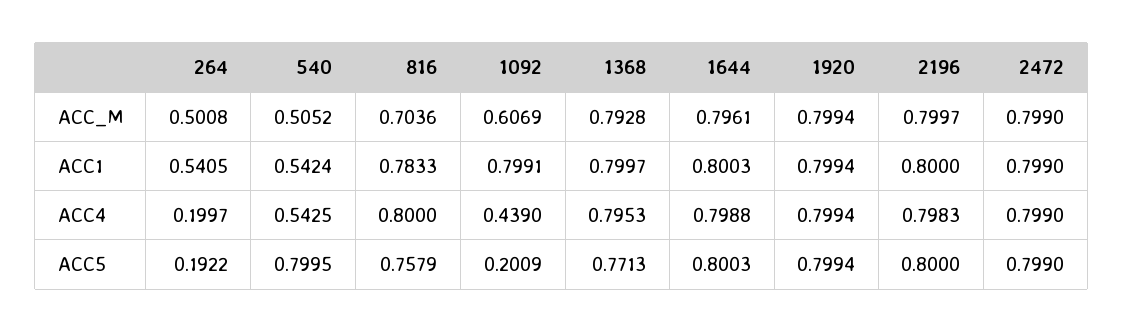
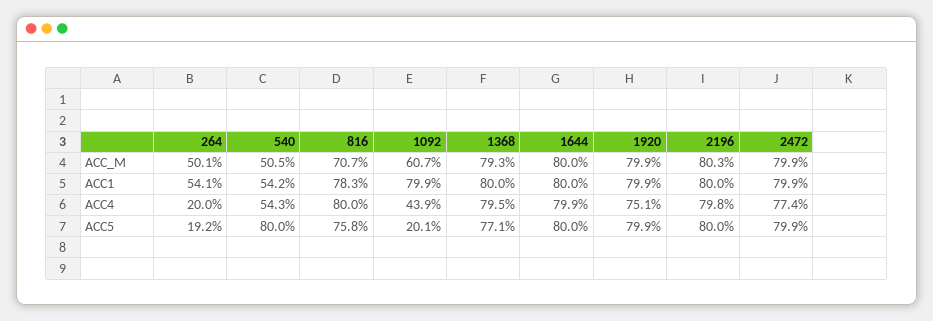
  {
    "264": {
      "ACC_M": 0.5008,
      "ACC1": 0.5405,
      "ACC4": 0.1997,
      "ACC5": 0.1922
    },
    "540": {
      "ACC_M": 0.5052,
      "ACC1": 0.5424,
      "ACC4": 0.5425,
      "ACC5": 0.7995
    },
    "816": {
-     "ACC_M": 0.7036,
+     "ACC_M": 0.707,
      "ACC1": 0.7833,
      "ACC4": 0.8,
      "ACC5": 0.7579
    },
    "1092": {
      "ACC_M": 0.6069,
      "ACC1": 0.7991,
      "ACC4": 0.439,
      "ACC5": 0.2009
    },
    "1368": {
      "ACC_M": 0.7928,
      "ACC1": 0.7997,
      "ACC4": 0.7953,
      "ACC5": 0.7713
    },
    "1644": {
-     "ACC_M": 0.7961,
+     "ACC_M": 0.8,
      "ACC1": 0.8003,
      "ACC4": 0.7988,
      "ACC5": 0.8003
    },
    "1920": {
      "ACC_M": 0.7994,
      "ACC1": 0.7994,
-     "ACC4": 0.7994,
+     "ACC4": 0.751,
      "ACC5": 0.7994
    },
    "2196": {
-     "ACC_M": 0.7997,
+     "ACC_M": 0.803,
      "ACC1": 0.8,
      "ACC4": 0.7983,
      "ACC5": 0.8
    },
    "2472": {
      "ACC_M": 0.799,
      "ACC1": 0.799,
-     "ACC4": 0.799,
+     "ACC4": 0.774,
      "ACC5": 0.799
    }
  }

